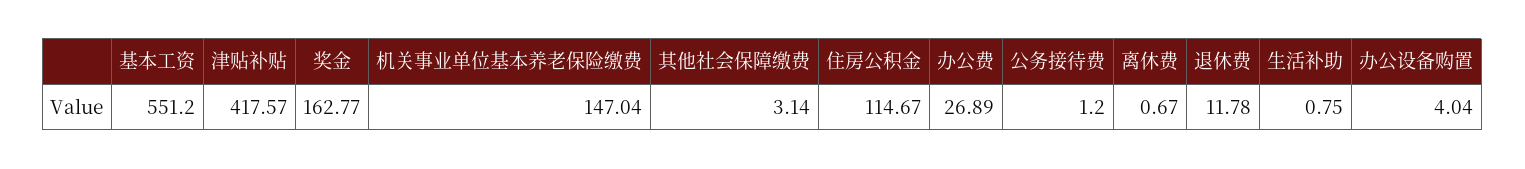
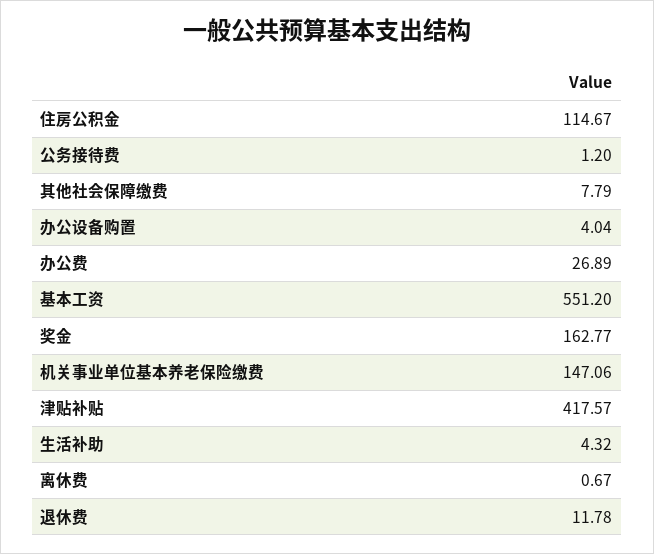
  {
    "基本工资": 551.2,
    "津贴补贴": 417.57,
    "奖金": 162.77,
-   "机关事业单位基本养老保险缴费": 147.04,
+   "机关事业单位基本养老保险缴费": 147.06,
-   "其他社会保障缴费": 3.14,
+   "其他社会保障缴费": 7.79,
    "住房公积金": 114.67,
    "办公费": 26.89,
    "公务接待费": 1.2,
    "离休费": 0.67,
    "退休费": 11.78,
-   "生活补助": 0.75,
+   "生活补助": 4.32,
    "办公设备购置": 4.04
  }

